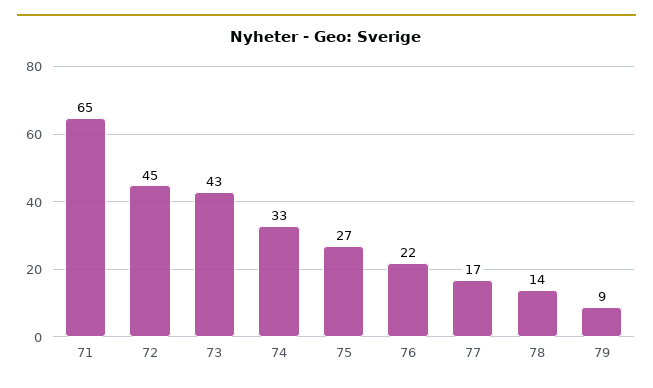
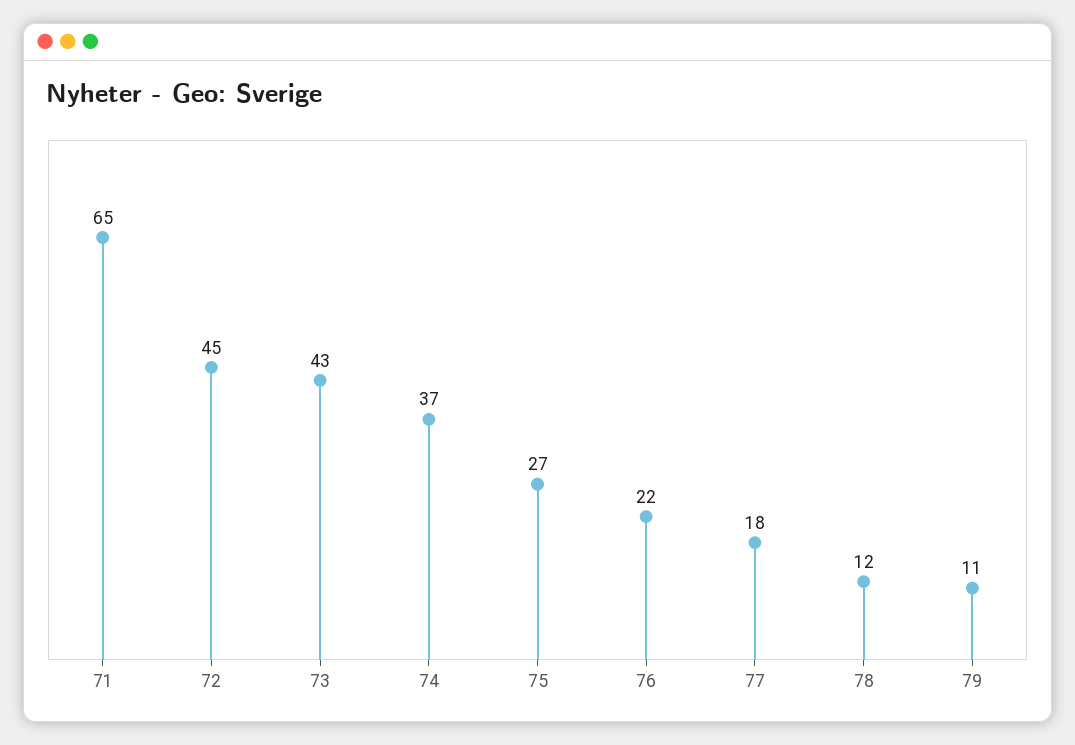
  {
    "71": 65,
    "72": 45,
    "73": 43,
-   "74": 33,
+   "74": 37,
    "75": 27,
    "76": 22,
-   "77": 17,
+   "77": 18,
-   "78": 14,
+   "78": 12,
-   "79": 9
+   "79": 11
  }

